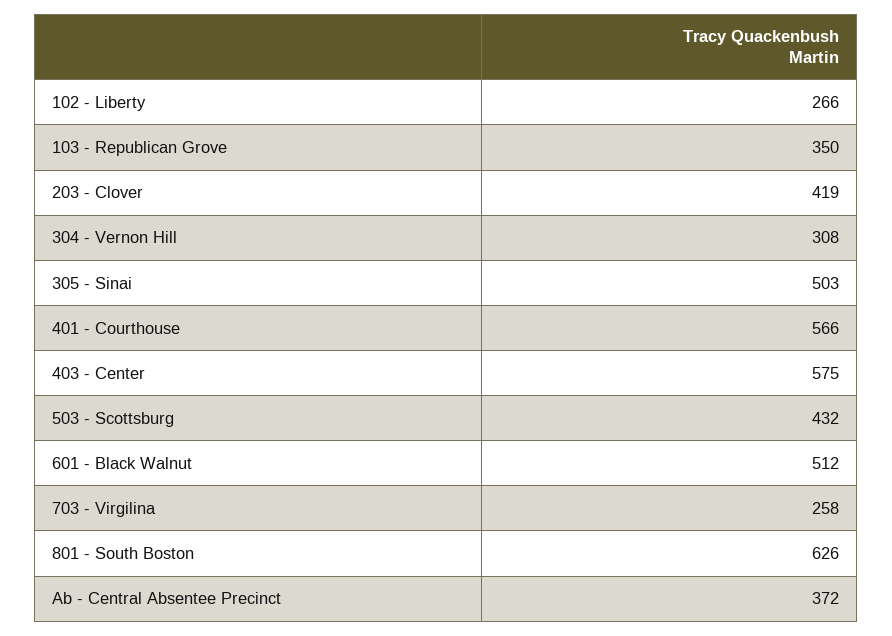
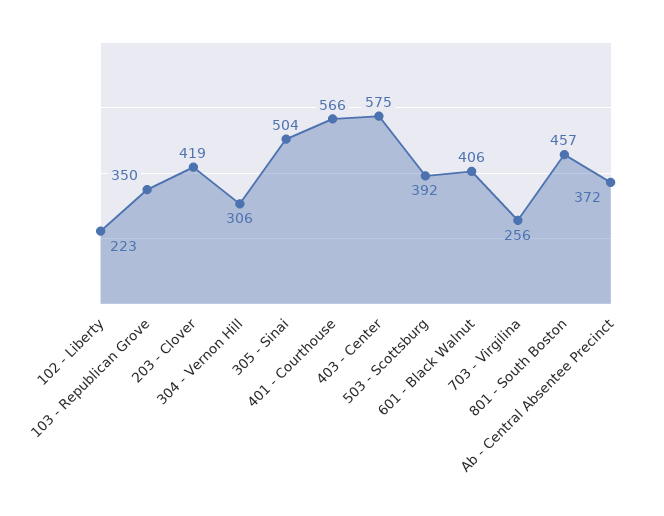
  {
-   "102 - Liberty": 266,
+   "102 - Liberty": 223,
    "103 - Republican Grove": 350,
    "203 - Clover": 419,
-   "304 - Vernon Hill": 308,
+   "304 - Vernon Hill": 306,
-   "305 - Sinai": 503,
+   "305 - Sinai": 504,
    "401 - Courthouse": 566,
    "403 - Center": 575,
-   "503 - Scottsburg": 432,
+   "503 - Scottsburg": 392,
-   "601 - Black Walnut": 512,
+   "601 - Black Walnut": 406,
-   "703 - Virgilina": 258,
+   "703 - Virgilina": 256,
-   "801 - South Boston": 626,
+   "801 - South Boston": 457,
    "Ab - Central Absentee Precinct": 372
  }

